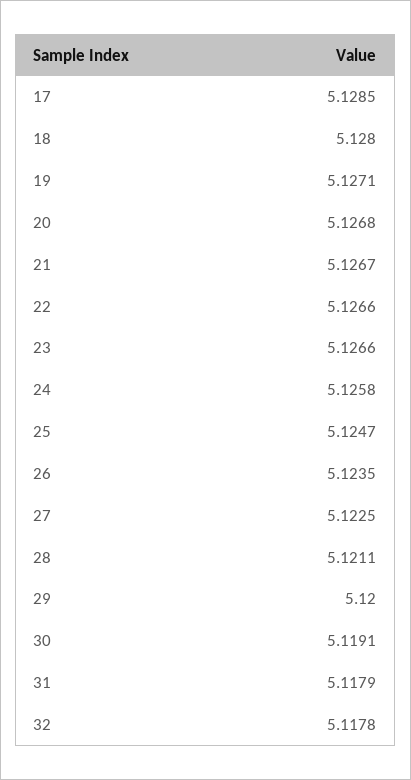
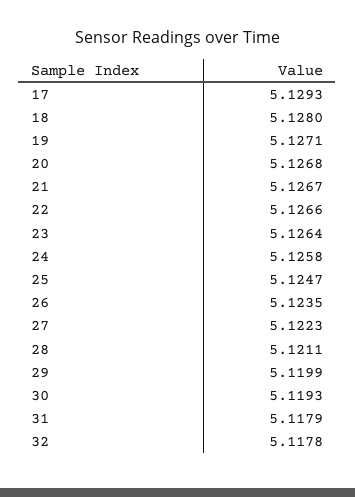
  {
-   "17": 5.1285,
+   "17": 5.1293,
    "18": 5.128,
    "19": 5.1271,
    "20": 5.1268,
    "21": 5.1267,
    "22": 5.1266,
-   "23": 5.1266,
+   "23": 5.1264,
    "24": 5.1258,
    "25": 5.1247,
    "26": 5.1235,
-   "27": 5.1225,
+   "27": 5.1223,
    "28": 5.1211,
-   "29": 5.12,
+   "29": 5.1199,
-   "30": 5.1191,
+   "30": 5.1193,
    "31": 5.1179,
    "32": 5.1178
  }

